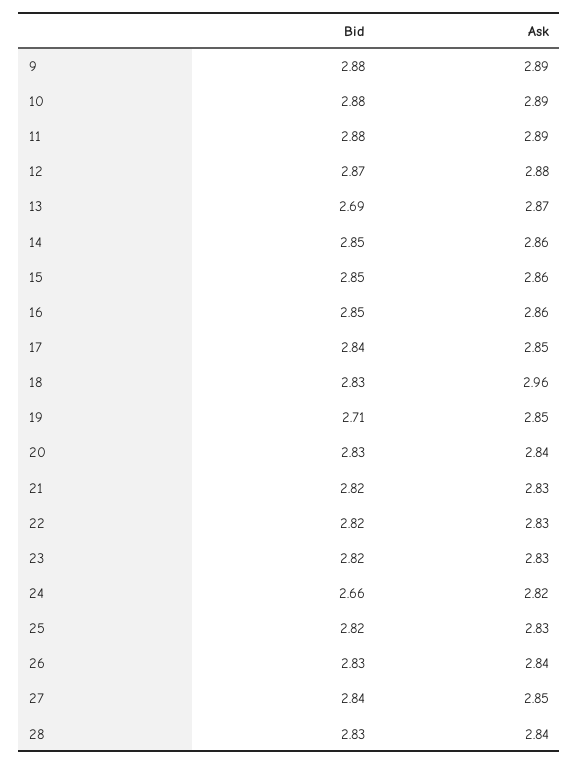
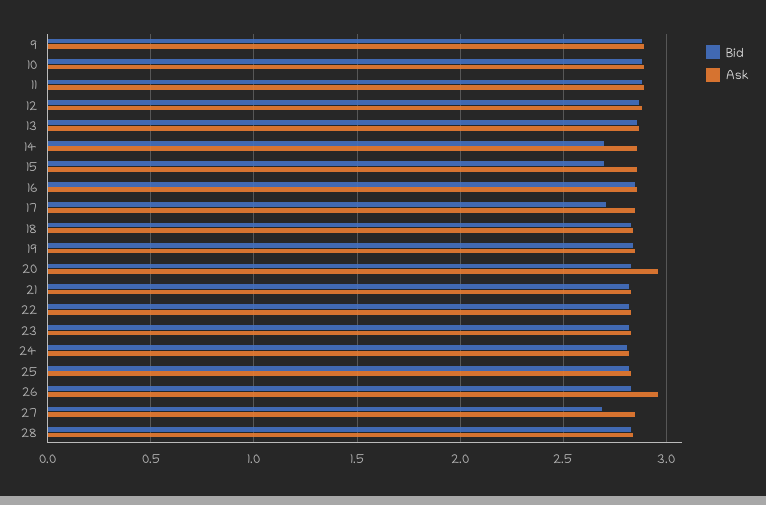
  {
    "Bid": {
      "9": 2.88,
      "10": 2.88,
      "11": 2.88,
      "12": 2.87,
-     "13": 2.69,
+     "13": 2.85,
-     "14": 2.85,
+     "14": 2.7,
-     "15": 2.85,
+     "15": 2.7,
      "16": 2.85,
-     "17": 2.84,
+     "17": 2.7,
      "18": 2.83,
-     "19": 2.71,
+     "19": 2.85,
      "20": 2.83,
      "21": 2.82,
      "22": 2.82,
      "23": 2.82,
-     "24": 2.66,
+     "24": 2.8,
      "25": 2.82,
      "26": 2.83,
-     "27": 2.84,
+     "27": 2.7,
      "28": 2.83
    },
    "Ask": {
      "9": 2.89,
      "10": 2.89,
      "11": 2.89,
      "12": 2.88,
      "13": 2.87,
      "14": 2.86,
      "15": 2.86,
      "16": 2.86,
      "17": 2.85,
-     "18": 2.96,
+     "18": 2.85,
      "19": 2.85,
-     "20": 2.84,
+     "20": 2.95,
      "21": 2.83,
      "22": 2.83,
      "23": 2.83,
      "24": 2.82,
      "25": 2.83,
-     "26": 2.84,
+     "26": 2.95,
      "27": 2.85,
      "28": 2.84
    }
  }

